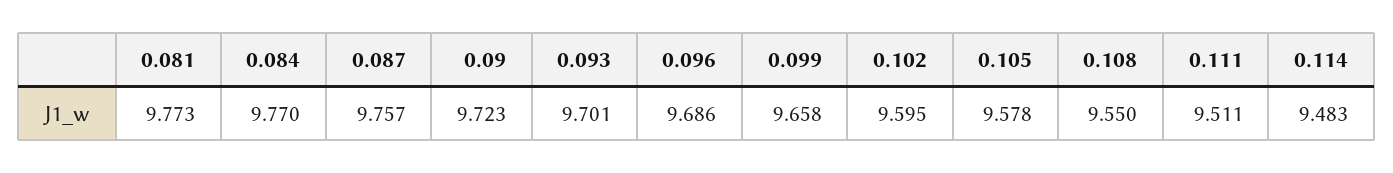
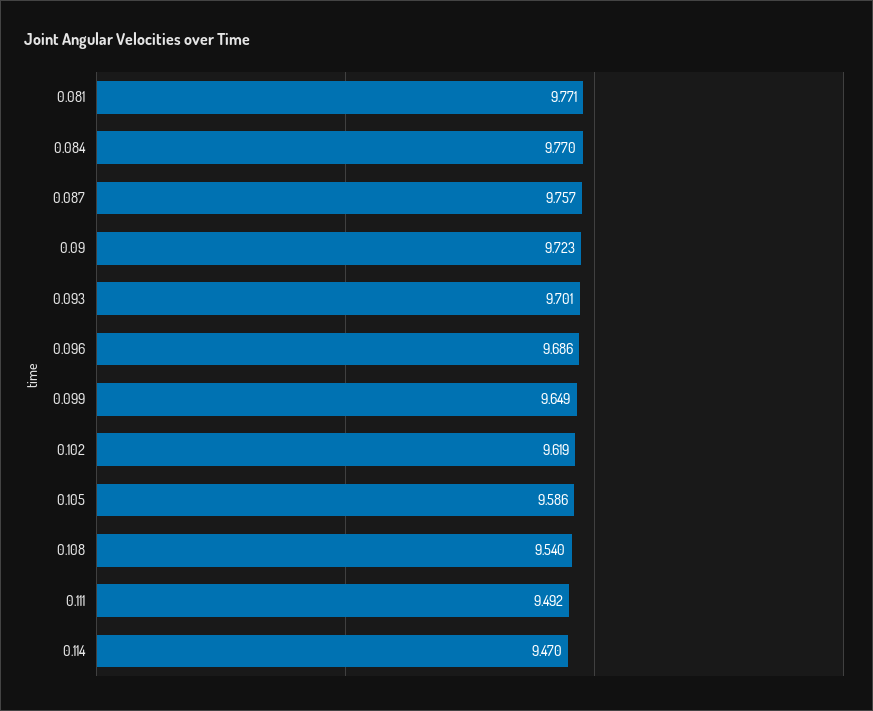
  {
-   "0.081": 9.773,
+   "0.081": 9.771,
    "0.084": 9.77,
    "0.087": 9.757,
    "0.09": 9.723,
    "0.093": 9.701,
    "0.096": 9.686,
-   "0.099": 9.658,
+   "0.099": 9.649,
-   "0.102": 9.595,
+   "0.102": 9.619,
-   "0.105": 9.578,
+   "0.105": 9.586,
-   "0.108": 9.55,
+   "0.108": 9.54,
-   "0.111": 9.511,
+   "0.111": 9.492,
-   "0.114": 9.483
+   "0.114": 9.47
  }

